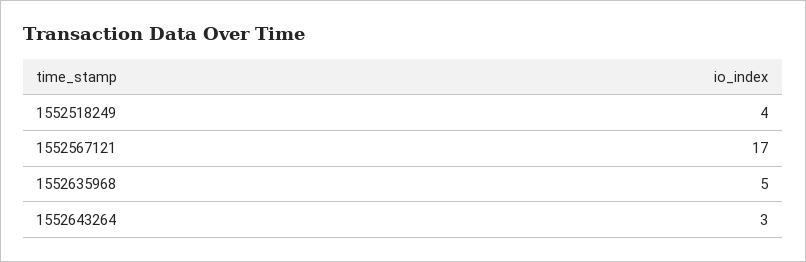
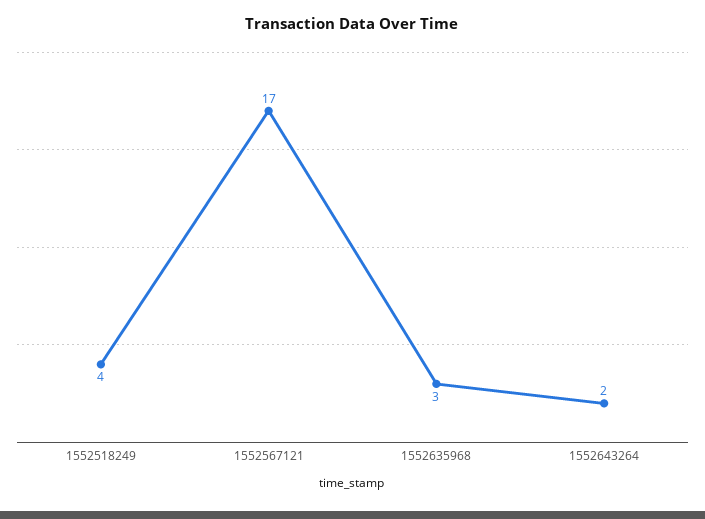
  {
    "1552518249": 4,
    "1552567121": 17,
-   "1552635968": 5,
+   "1552635968": 3,
-   "1552643264": 3
+   "1552643264": 2
  }

